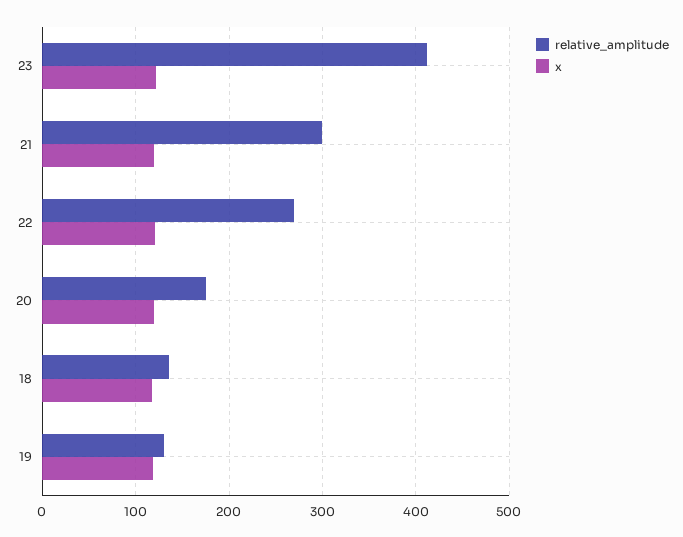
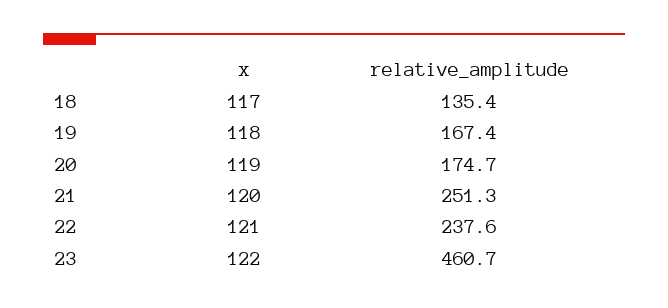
  {
    "relative_amplitude": {
-     "23": 410,
+     "23": 460.7,
-     "21": 300,
+     "21": 251.3,
-     "22": 270,
+     "22": 237.6,
      "20": 174.7,
      "18": 135.4,
-     "19": 130
+     "19": 167.4
    },
    "x": {
      "23": 122,
      "21": 120,
      "22": 121,
      "20": 119,
      "18": 117,
      "19": 118
    }
  }

